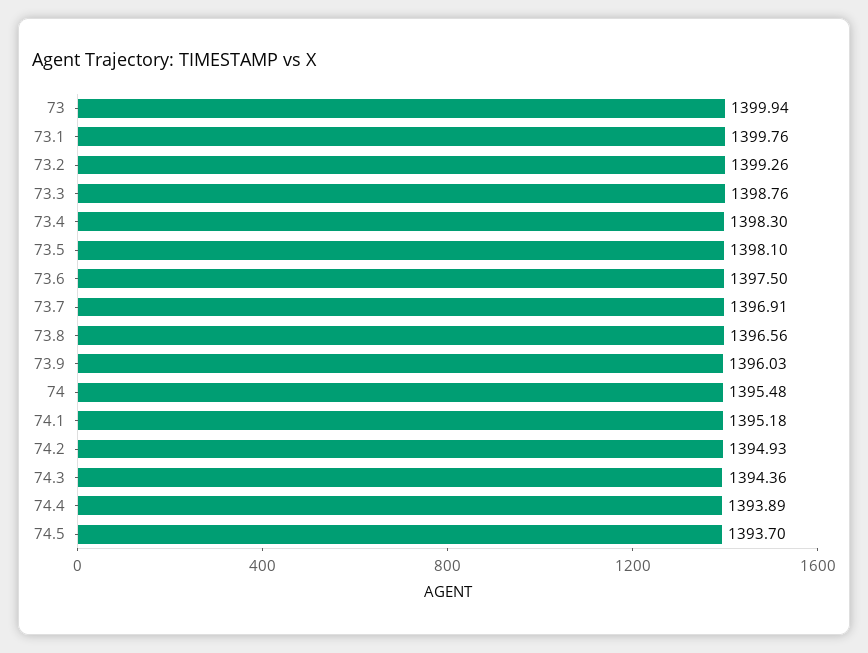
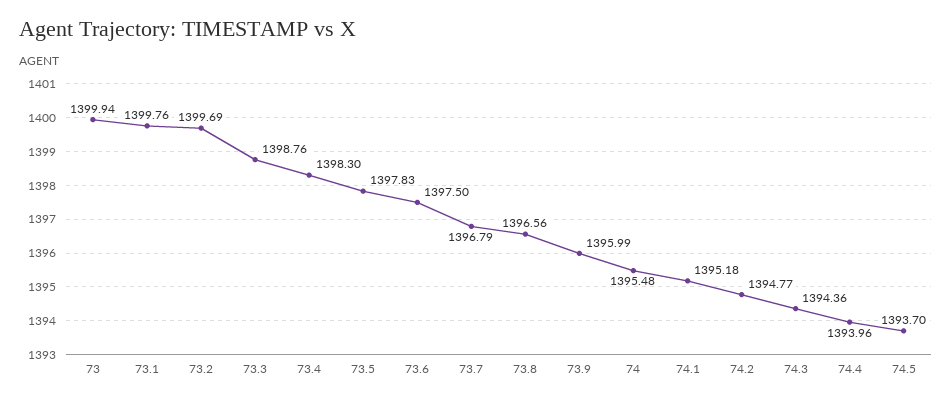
  {
    "73": 1399.94,
    "73.1": 1399.76,
-   "73.2": 1399.26,
+   "73.2": 1399.69,
    "73.3": 1398.76,
    "73.4": 1398.3,
-   "73.5": 1398.1,
+   "73.5": 1397.83,
    "73.6": 1397.5,
-   "73.7": 1396.91,
+   "73.7": 1396.79,
    "73.8": 1396.56,
-   "73.9": 1396.03,
+   "73.9": 1395.99,
    "74": 1395.48,
    "74.1": 1395.18,
-   "74.2": 1394.93,
+   "74.2": 1394.77,
    "74.3": 1394.36,
-   "74.4": 1393.89,
+   "74.4": 1393.96,
    "74.5": 1393.7
  }

